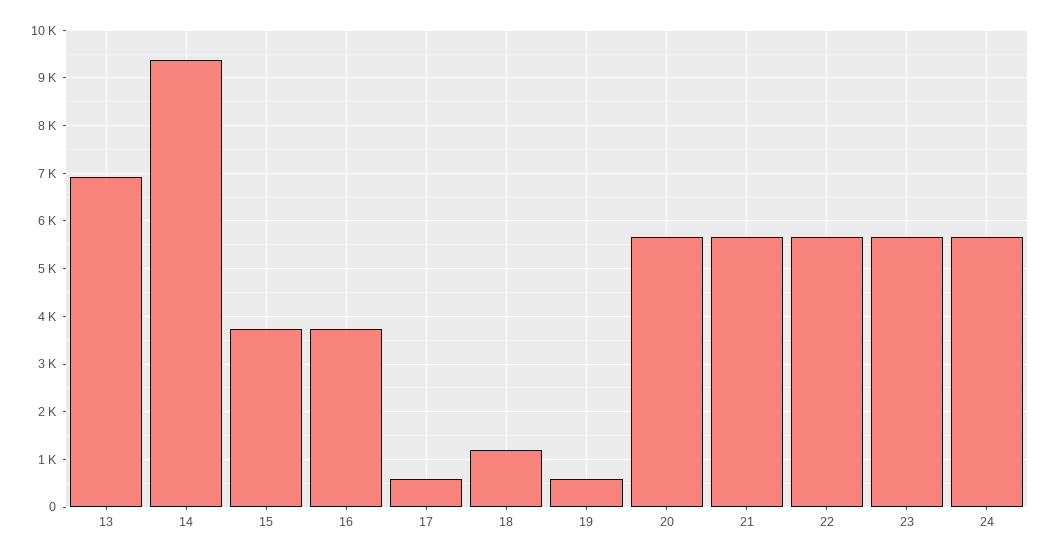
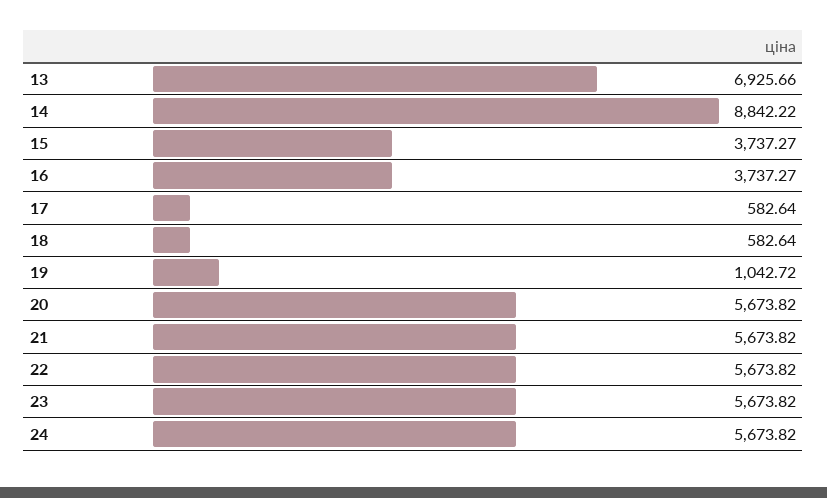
  {
    "13": 6925.66,
-   "14": 9400,
+   "14": 8842.22,
    "15": 3737.27,
    "16": 3737.27,
    "17": 582.64,
-   "18": 1200,
+   "18": 582.64,
-   "19": 600,
+   "19": 1042.72,
    "20": 5673.82,
    "21": 5673.82,
    "22": 5673.82,
    "23": 5673.82,
    "24": 5673.82
  }

